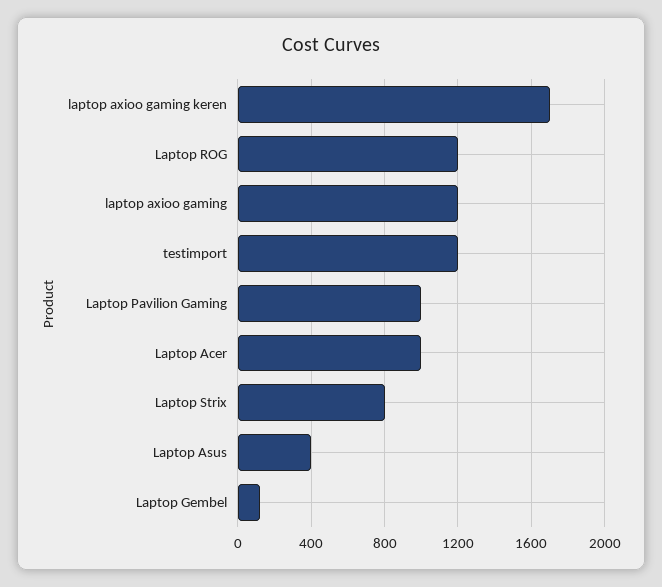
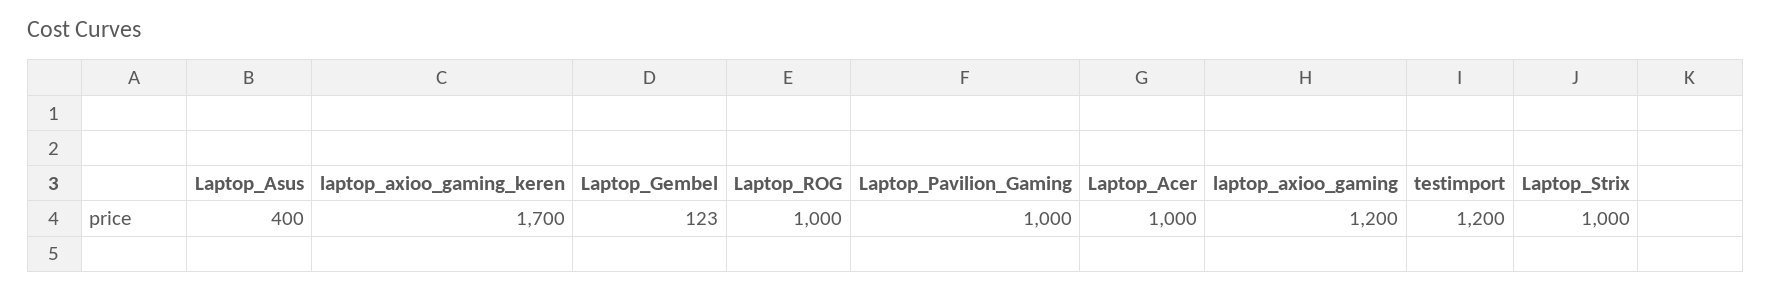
  {
    "laptop axioo gaming keren": 1700,
-   "Laptop ROG": 1200,
+   "Laptop ROG": 1000,
    "laptop axioo gaming": 1200,
    "testimport": 1200,
    "Laptop Pavilion Gaming": 1000,
    "Laptop Acer": 1000,
-   "Laptop Strix": 800,
+   "Laptop Strix": 1000,
    "Laptop Asus": 400,
    "Laptop Gembel": 123
  }

